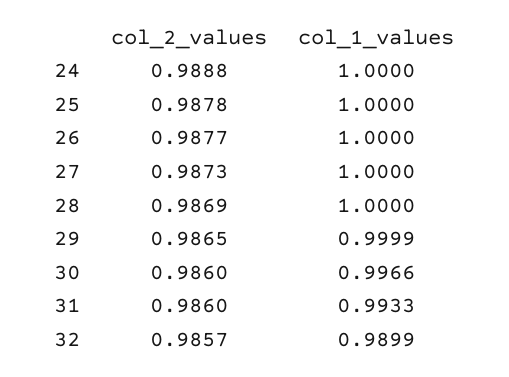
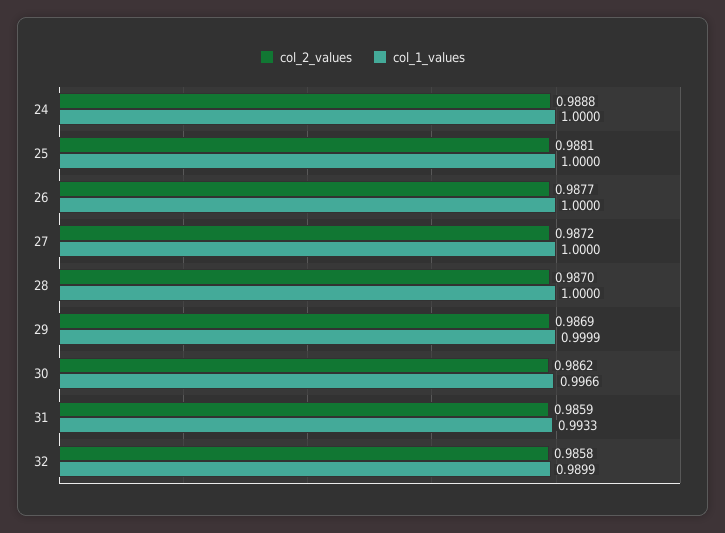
  {
    "col_2_values": {
      "24": 0.9888,
-     "25": 0.9878,
+     "25": 0.9881,
      "26": 0.9877,
-     "27": 0.9873,
+     "27": 0.9872,
-     "28": 0.9869,
+     "28": 0.987,
-     "29": 0.9865,
+     "29": 0.9869,
-     "30": 0.986,
+     "30": 0.9862,
-     "31": 0.986,
+     "31": 0.9859,
-     "32": 0.9857
+     "32": 0.9858
    },
    "col_1_values": {
      "24": 1,
      "25": 1,
      "26": 1,
      "27": 1,
      "28": 1,
      "29": 0.9999,
      "30": 0.9966,
      "31": 0.9933,
      "32": 0.9899
    }
  }

